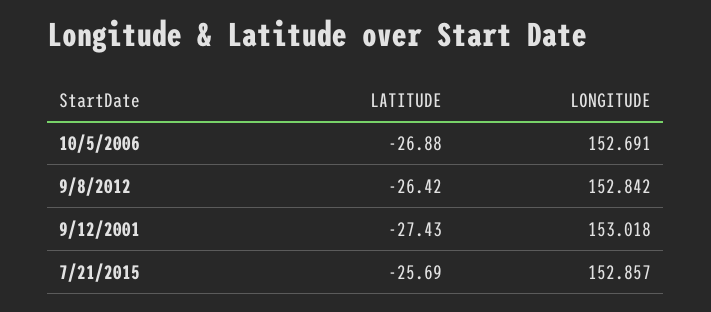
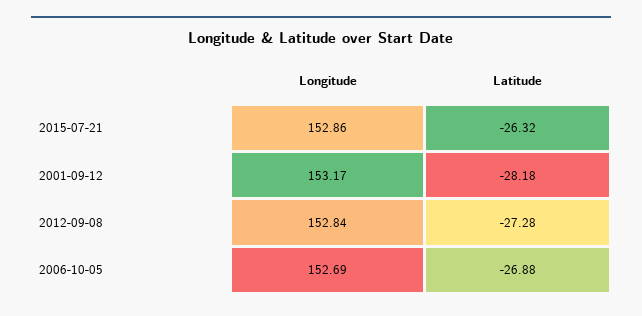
  {
    "LATITUDE": {
      "10/5/2006": -26.88,
-     "9/8/2012": -26.42,
+     "9/8/2012": -27.28,
-     "9/12/2001": -27.43,
+     "9/12/2001": -28.18,
-     "7/21/2015": -25.69
+     "7/21/2015": -26.32
    },
    "LONGITUDE": {
      "10/5/2006": 152.691,
      "9/8/2012": 152.842,
-     "9/12/2001": 153.018,
+     "9/12/2001": 153.17,
      "7/21/2015": 152.857
    }
  }

